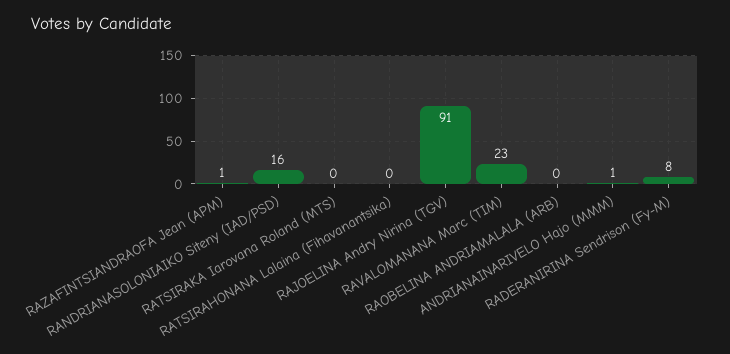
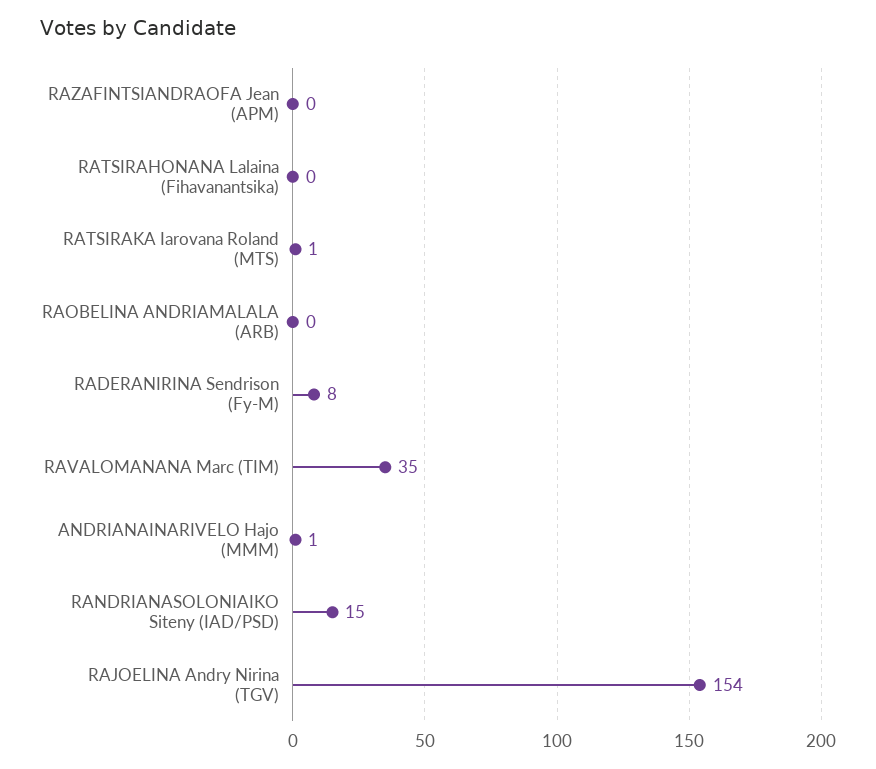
  {
-   "RAZAFINTSIANDRAOFA Jean (APM)": 1,
+   "RAZAFINTSIANDRAOFA Jean (APM)": 0,
-   "RANDRIANASOLONIAIKO Siteny (IAD/PSD)": 16,
+   "RANDRIANASOLONIAIKO Siteny (IAD/PSD)": 15,
-   "RATSIRAKA Iarovana Roland (MTS)": 0,
+   "RATSIRAKA Iarovana Roland (MTS)": 1,
    "RATSIRAHONANA Lalaina (Fihavanantsika)": 0,
-   "RAJOELINA Andry Nirina (TGV)": 91,
+   "RAJOELINA Andry Nirina (TGV)": 154,
-   "RAVALOMANANA Marc (TIM)": 23,
+   "RAVALOMANANA Marc (TIM)": 35,
    "RAOBELINA ANDRIAMALALA (ARB)": 0,
    "ANDRIANAINARIVELO Hajo (MMM)": 1,
    "RADERANIRINA Sendrison (Fy-M)": 8
  }

